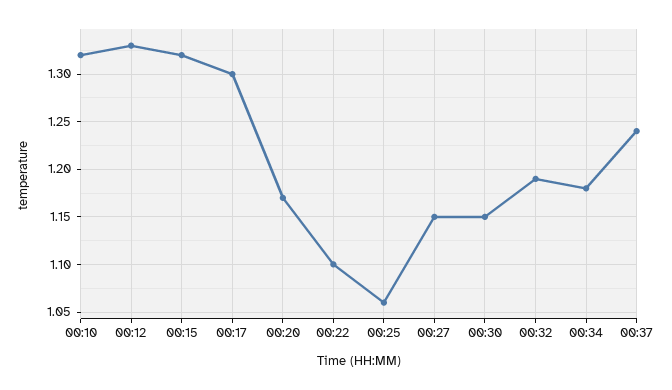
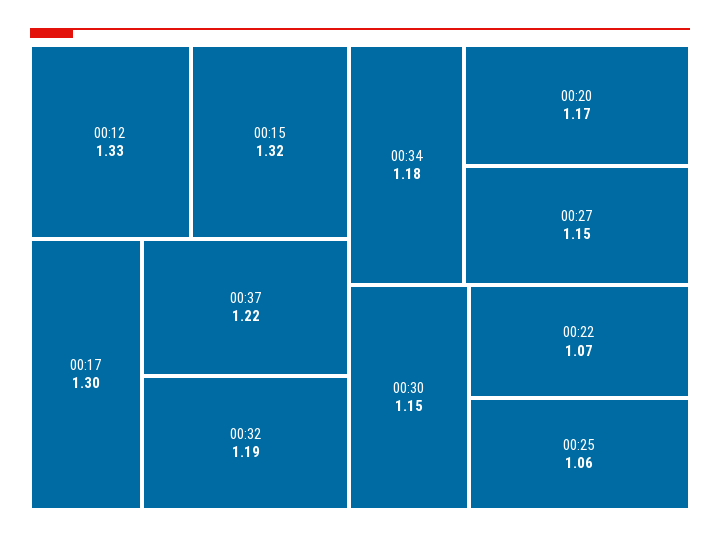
  {
-   "00:10": 1.32,
    "00:12": 1.33,
    "00:15": 1.32,
    "00:17": 1.3,
    "00:20": 1.17,
-   "00:22": 1.1,
+   "00:22": 1.07,
    "00:25": 1.06,
    "00:27": 1.15,
    "00:30": 1.15,
    "00:32": 1.19,
    "00:34": 1.18,
-   "00:37": 1.24
+   "00:37": 1.22
  }

